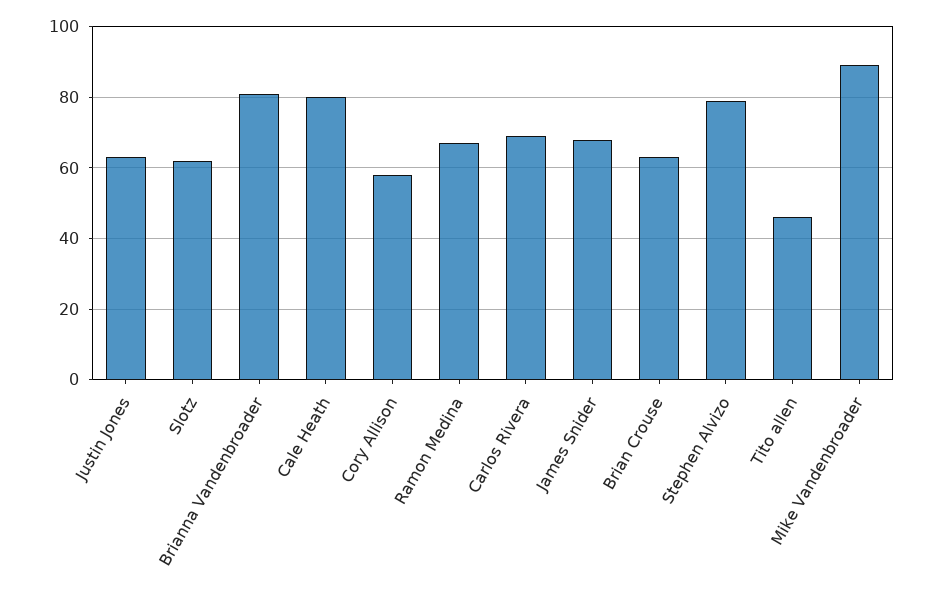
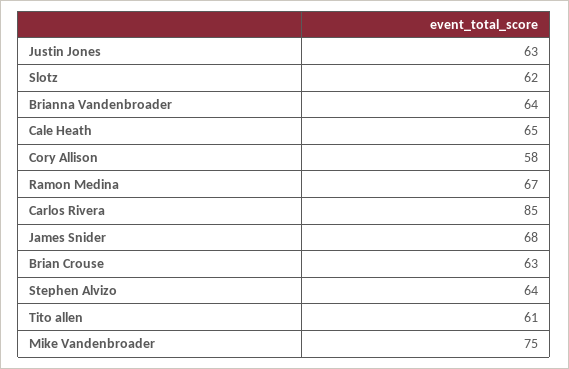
  {
    "Justin Jones": 63,
    "Slotz": 62,
-   "Brianna Vandenbroader": 80,
+   "Brianna Vandenbroader": 64,
-   "Cale Heath": 80,
+   "Cale Heath": 65,
    "Cory Allison": 58,
    "Ramon Medina": 67,
-   "Carlos Rivera": 70,
+   "Carlos Rivera": 85,
    "James Snider": 68,
    "Brian Crouse": 63,
-   "Stephen Alvizo": 80,
+   "Stephen Alvizo": 64,
-   "Tito allen": 45,
+   "Tito allen": 61,
-   "Mike Vandenbroader": 90
+   "Mike Vandenbroader": 75
  }

